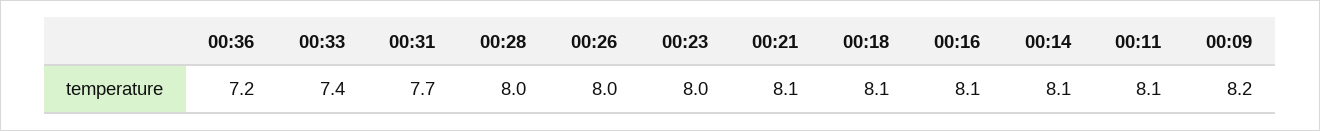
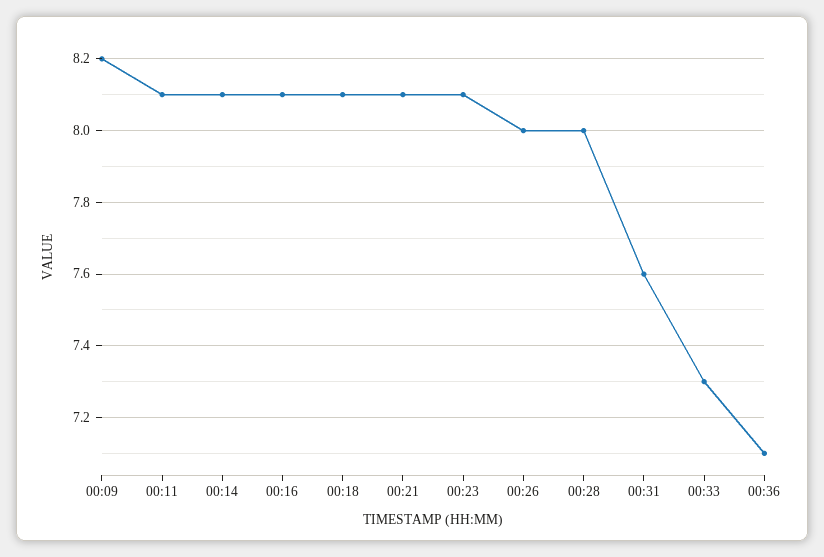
  {
-   "00:36": 7.2,
+   "00:36": 7.1,
-   "00:33": 7.4,
+   "00:33": 7.3,
-   "00:31": 7.7,
+   "00:31": 7.6,
    "00:28": 8,
    "00:26": 8,
-   "00:23": 8,
+   "00:23": 8.1,
    "00:21": 8.1,
    "00:18": 8.1,
    "00:16": 8.1,
    "00:14": 8.1,
    "00:11": 8.1,
    "00:09": 8.2
  }

